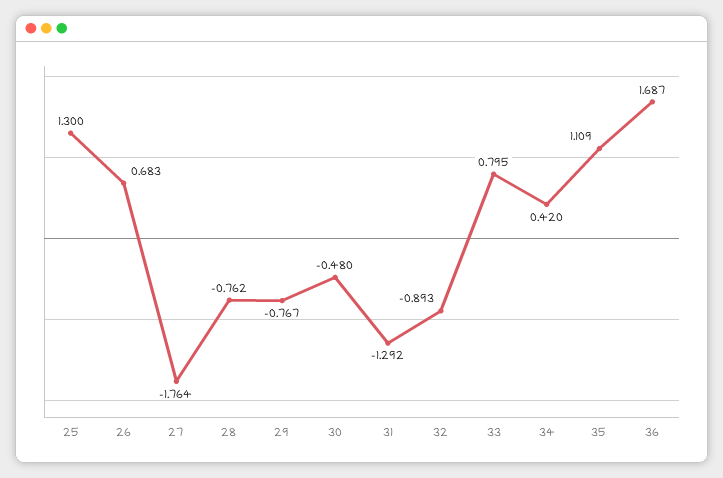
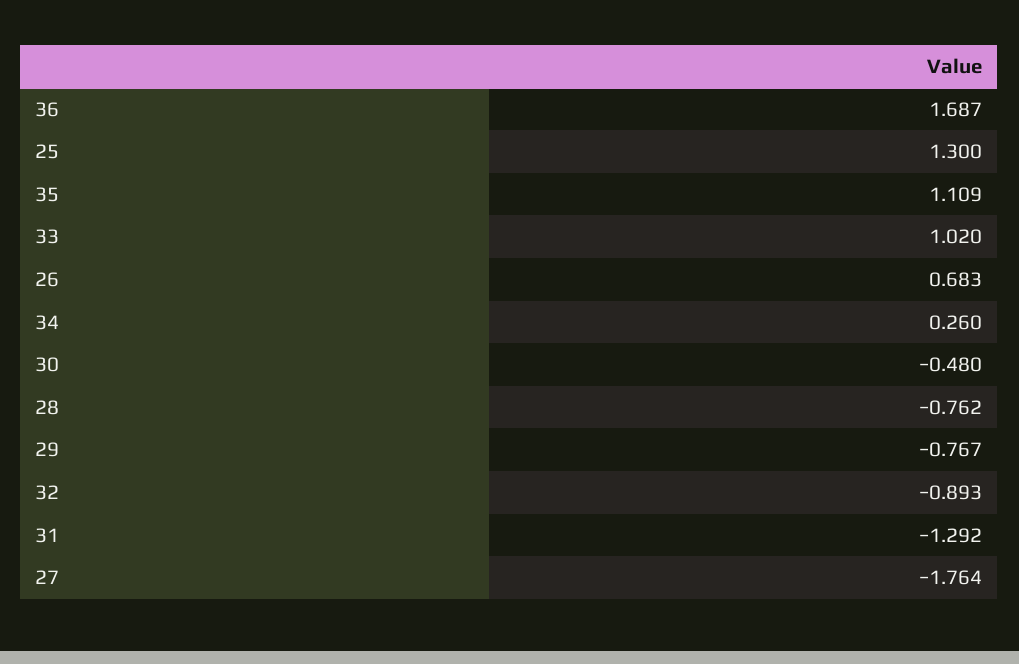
  {
    "25": 1.3,
    "26": 0.683,
    "27": -1.764,
    "28": -0.762,
    "29": -0.767,
    "30": -0.48,
    "31": -1.292,
    "32": -0.893,
-   "33": 0.795,
+   "33": 1.02,
-   "34": 0.42,
+   "34": 0.26,
    "35": 1.109,
    "36": 1.687
  }

